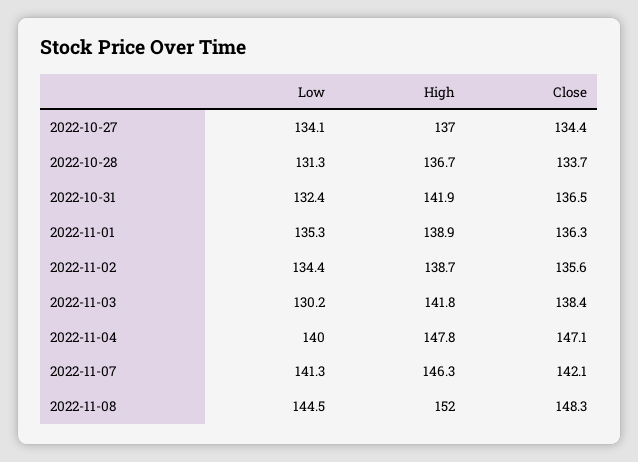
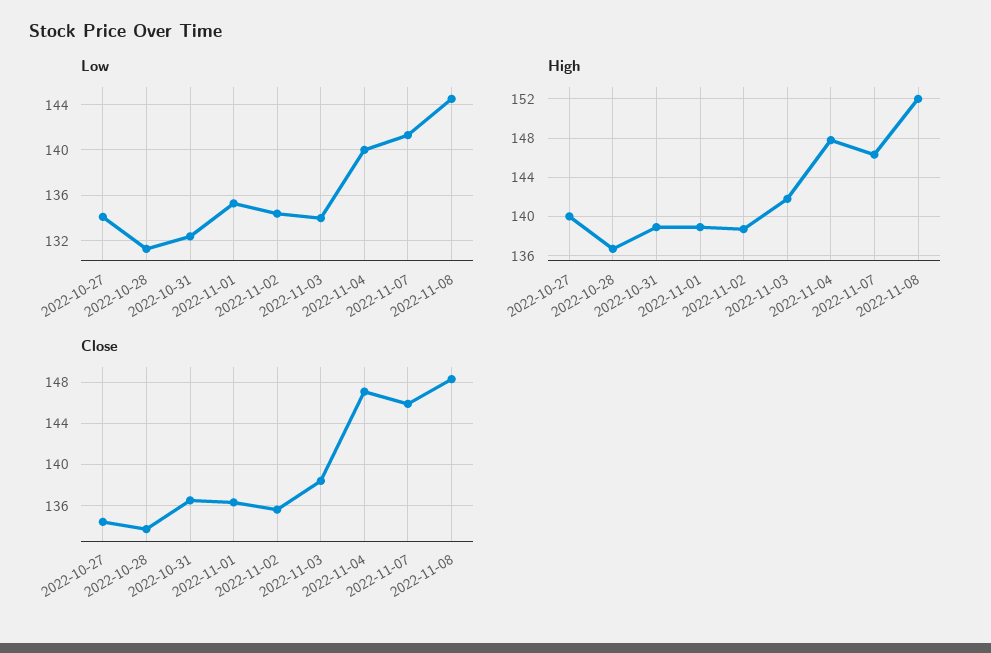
  {
    "Low": {
      "2022-10-27": 134.1,
      "2022-10-28": 131.3,
      "2022-10-31": 132.4,
      "2022-11-01": 135.3,
      "2022-11-02": 134.4,
-     "2022-11-03": 130.2,
+     "2022-11-03": 134,
      "2022-11-04": 140,
      "2022-11-07": 141.3,
      "2022-11-08": 144.5
    },
    "High": {
-     "2022-10-27": 137,
+     "2022-10-27": 140,
      "2022-10-28": 136.7,
-     "2022-10-31": 141.9,
+     "2022-10-31": 139,
      "2022-11-01": 138.9,
      "2022-11-02": 138.7,
      "2022-11-03": 141.8,
      "2022-11-04": 147.8,
      "2022-11-07": 146.3,
      "2022-11-08": 152
    },
    "Close": {
      "2022-10-27": 134.4,
      "2022-10-28": 133.7,
      "2022-10-31": 136.5,
      "2022-11-01": 136.3,
      "2022-11-02": 135.6,
      "2022-11-03": 138.4,
      "2022-11-04": 147.1,
-     "2022-11-07": 142.1,
+     "2022-11-07": 146,
      "2022-11-08": 148.3
    }
  }

